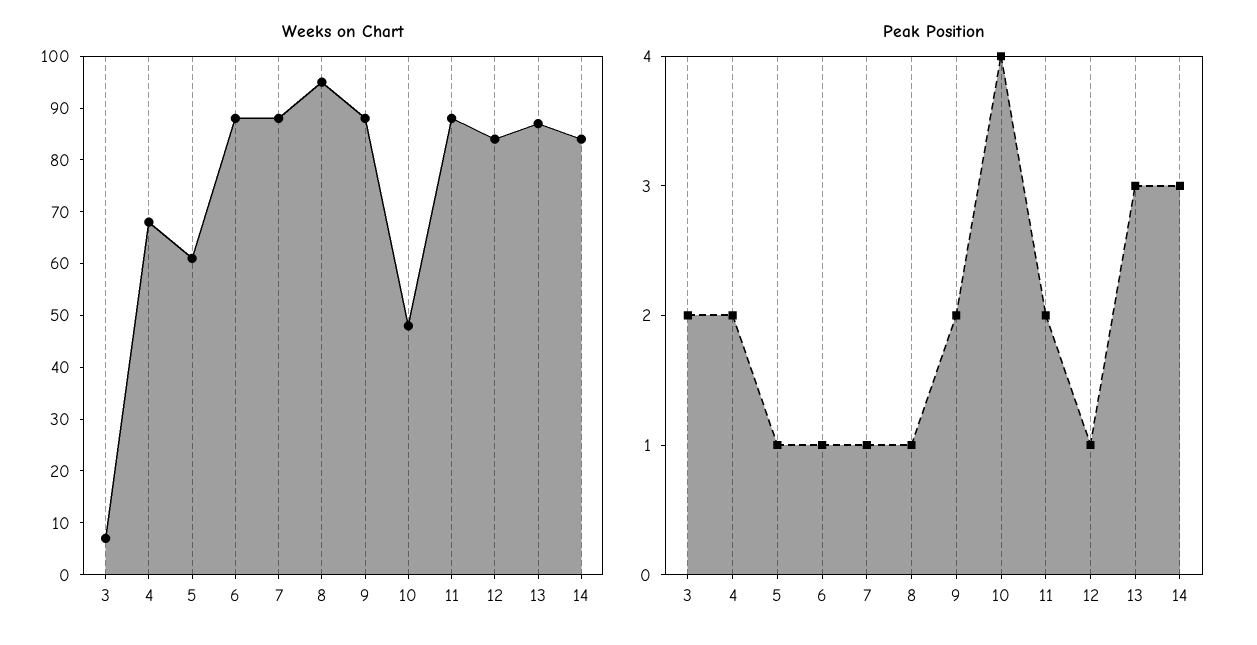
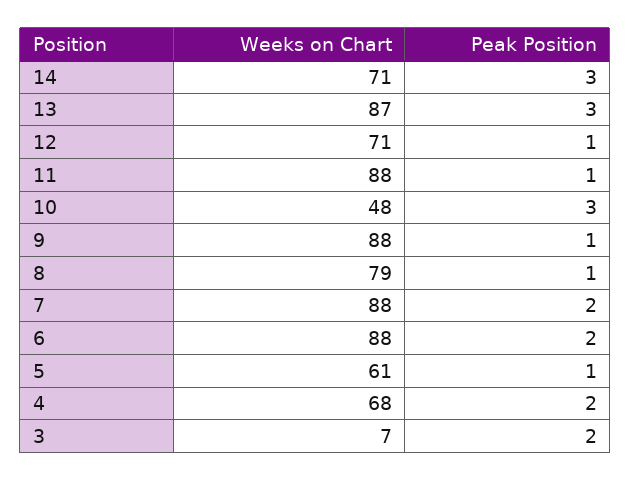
  {
    "Weeks on Chart": {
      "3": 7,
      "4": 68,
      "5": 61,
      "6": 88,
      "7": 88,
-     "8": 95,
+     "8": 79,
      "9": 88,
      "10": 48,
      "11": 88,
-     "12": 85,
+     "12": 71,
      "13": 87,
-     "14": 85
+     "14": 71
    },
    "Peak Position": {
      "3": 2,
      "4": 2,
      "5": 1,
-     "6": 1,
+     "6": 2,
-     "7": 1,
+     "7": 2,
      "8": 1,
-     "9": 2,
+     "9": 1,
-     "10": 4,
+     "10": 3,
-     "11": 2,
+     "11": 1,
      "12": 1,
      "13": 3,
      "14": 3
    }
  }

